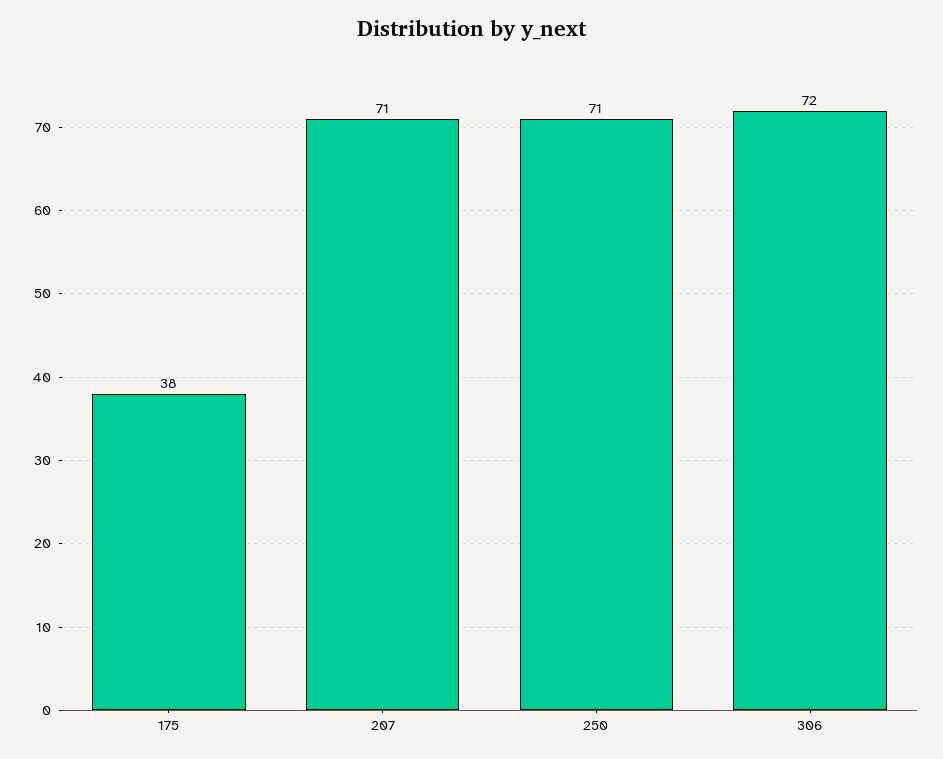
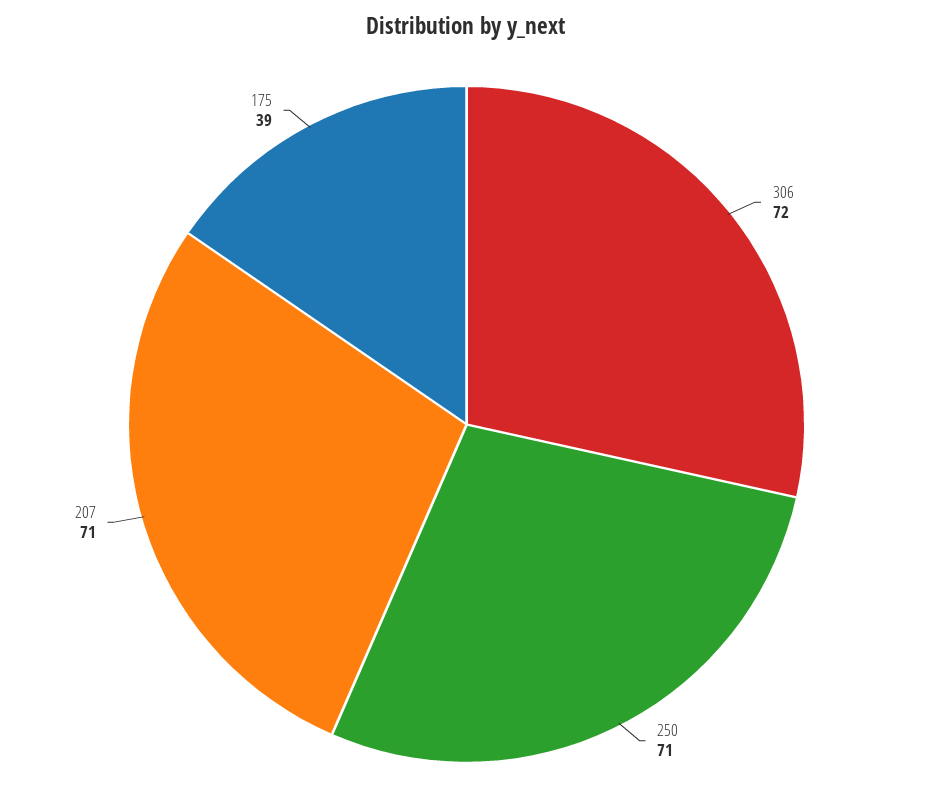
  {
-   "175": 38,
+   "175": 39,
    "207": 71,
    "250": 71,
    "306": 72
  }

